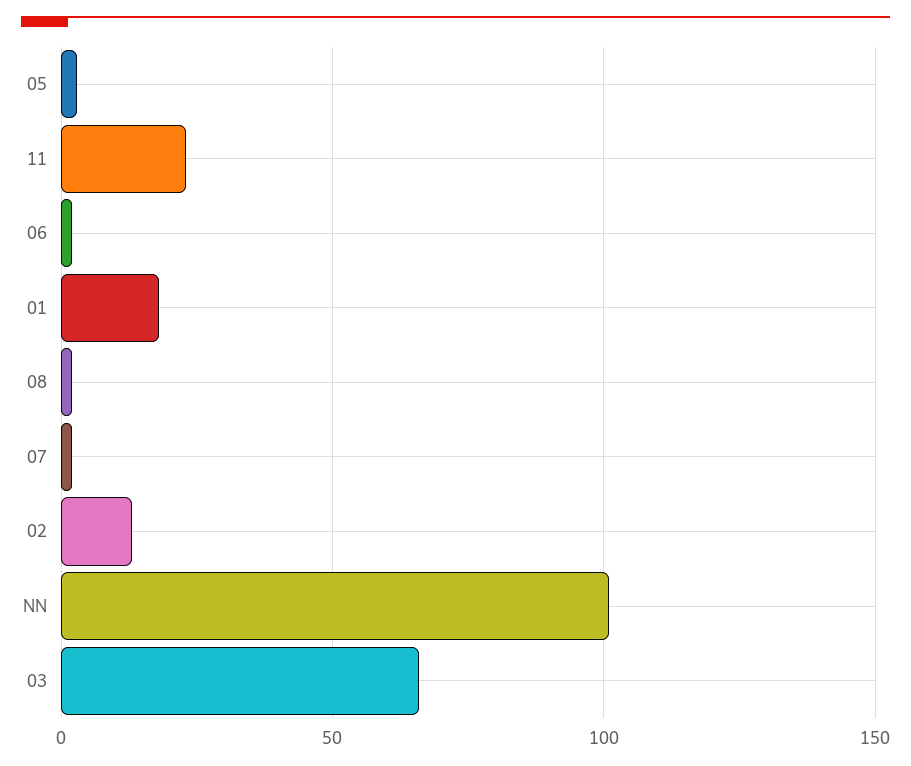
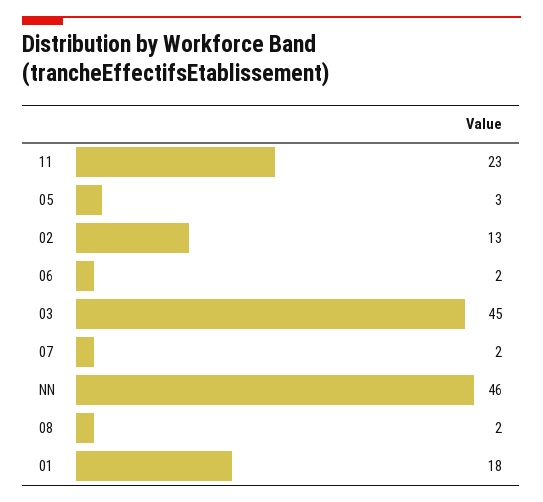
  {
    "05": 3,
    "11": 23,
    "06": 2,
    "01": 18,
    "08": 2,
    "07": 2,
    "02": 13,
-   "NN": 100,
+   "NN": 46,
-   "03": 65
+   "03": 45
  }

